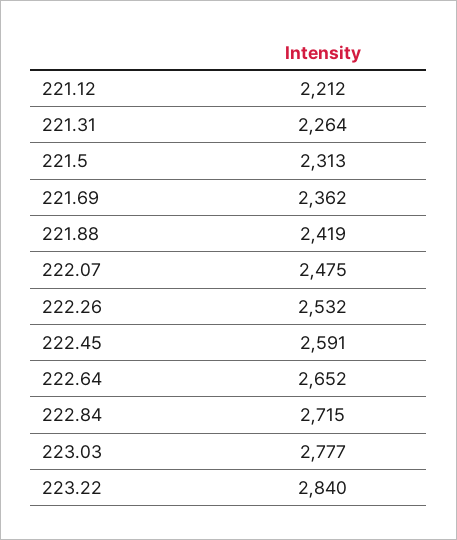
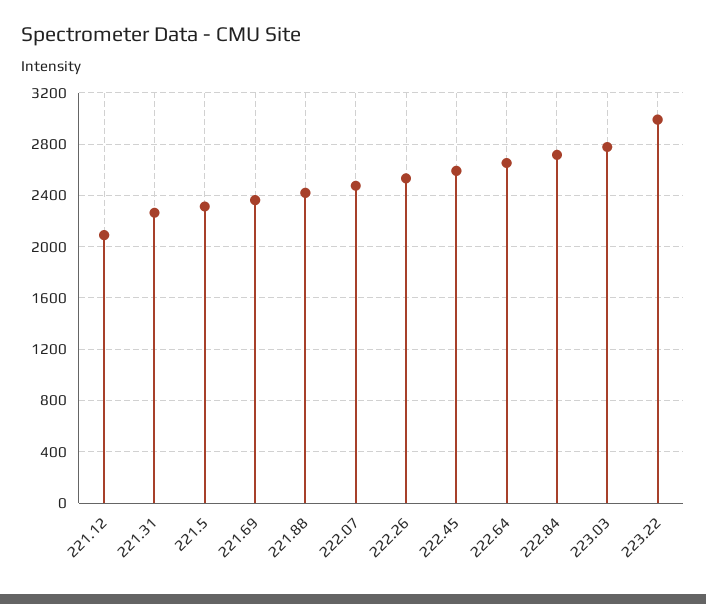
  {
-   "221.12": 2212,
+   "221.12": 2100,
    "221.31": 2264,
    "221.5": 2313,
    "221.69": 2362,
    "221.88": 2419,
    "222.07": 2475,
    "222.26": 2532,
    "222.45": 2591,
    "222.64": 2652,
    "222.84": 2715,
    "223.03": 2777,
-   "223.22": 2840
+   "223.22": 3000
  }

